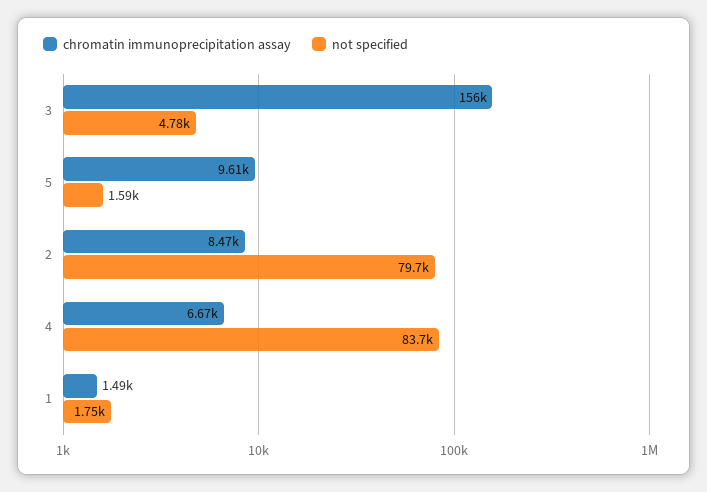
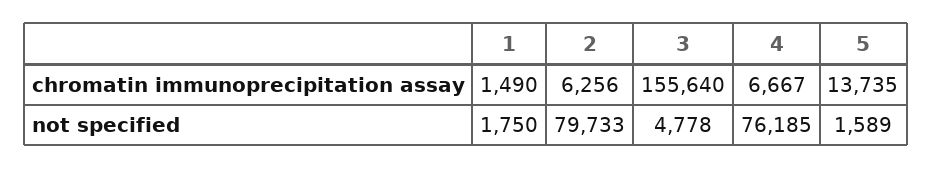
  {
    "chromatin immunoprecipitation assay": {
      "3": 155640,
-     "5": 9610,
+     "5": 13735,
-     "2": 8470,
+     "2": 6256,
      "4": 6667,
      "1": 1490
    },
    "not specified": {
      "3": 4778,
      "5": 1589,
      "2": 79733,
-     "4": 83700,
+     "4": 76185,
      "1": 1750
    }
  }

